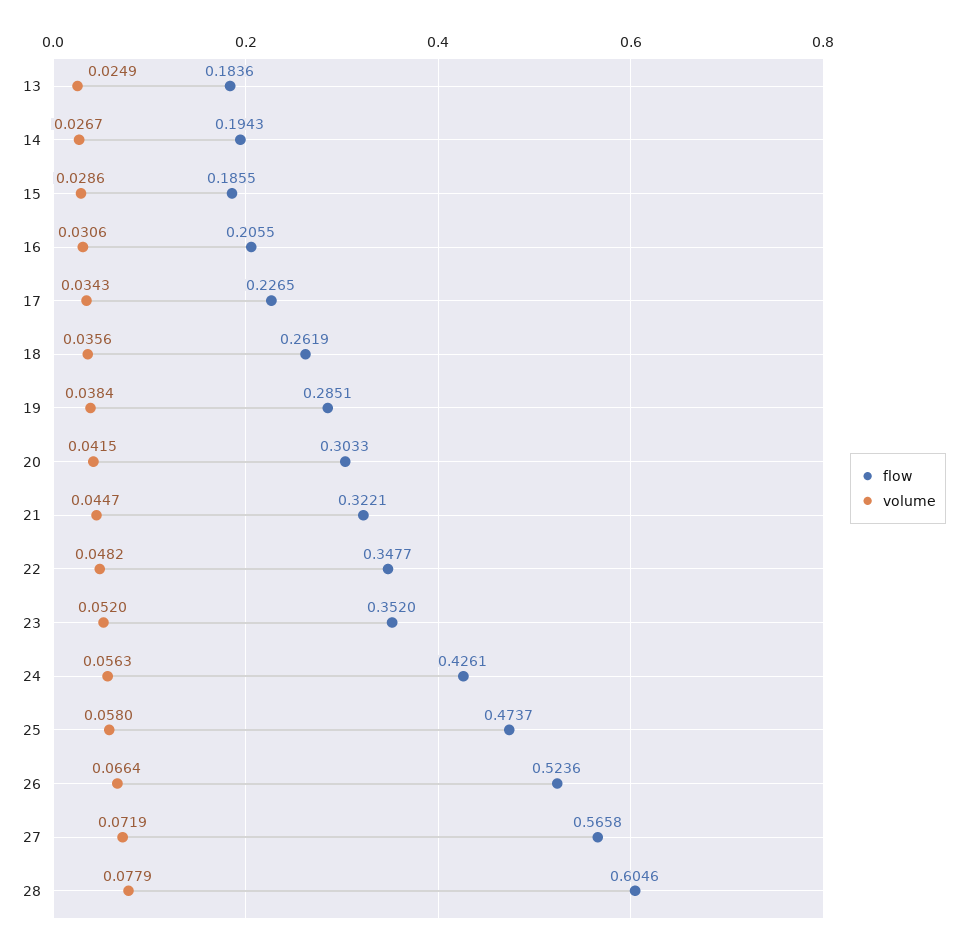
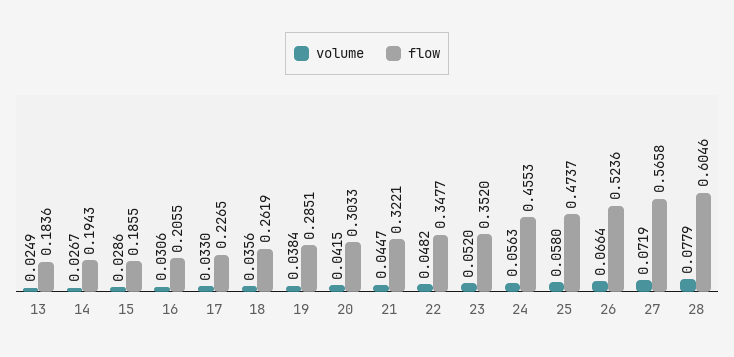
  {
    "flow": {
      "13": 0.1836,
      "14": 0.1943,
      "15": 0.1855,
      "16": 0.2055,
      "17": 0.2265,
      "18": 0.2619,
      "19": 0.2851,
      "20": 0.3033,
      "21": 0.3221,
      "22": 0.3477,
      "23": 0.352,
-     "24": 0.4261,
+     "24": 0.4553,
      "25": 0.4737,
      "26": 0.5236,
      "27": 0.5658,
      "28": 0.6046
    },
    "volume": {
      "13": 0.0249,
      "14": 0.0267,
      "15": 0.0286,
      "16": 0.0306,
-     "17": 0.0343,
+     "17": 0.033,
      "18": 0.0356,
      "19": 0.0384,
      "20": 0.0415,
      "21": 0.0447,
      "22": 0.0482,
      "23": 0.052,
      "24": 0.0563,
      "25": 0.058,
      "26": 0.0664,
      "27": 0.0719,
      "28": 0.0779
    }
  }

